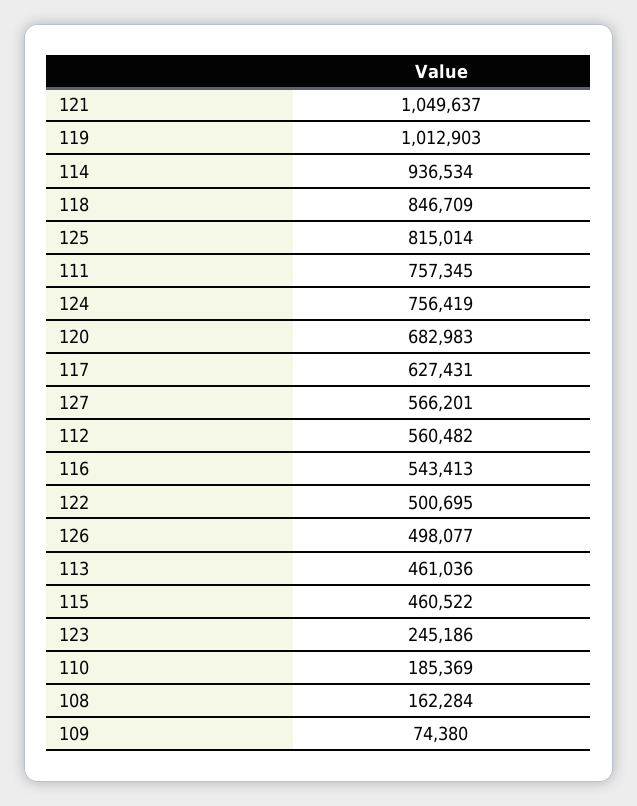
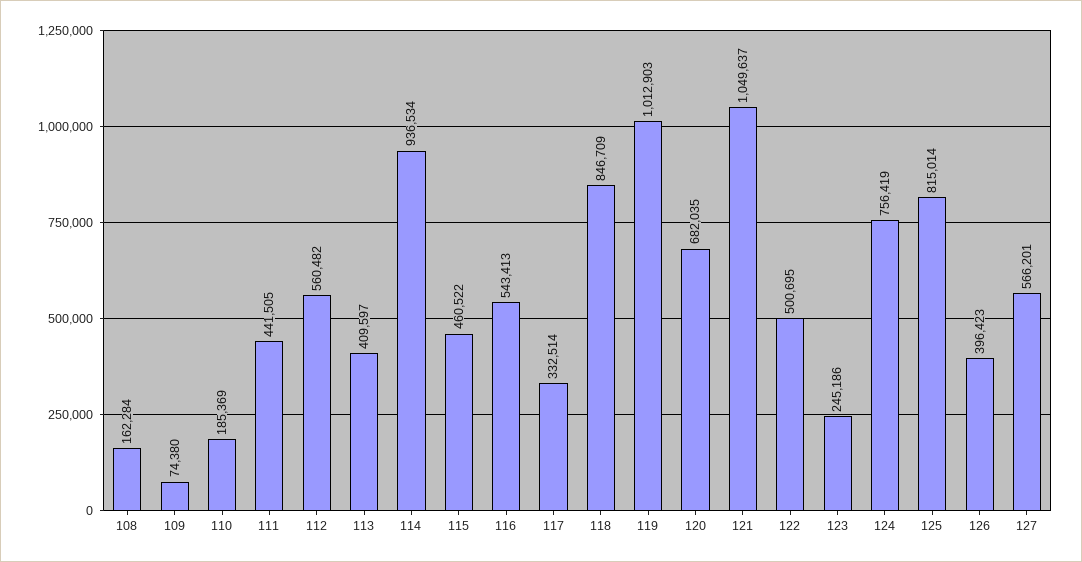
  {
    "121": 1049637,
    "119": 1012903,
    "114": 936534,
    "118": 846709,
    "125": 815014,
-   "111": 757345,
+   "111": 441505,
    "124": 756419,
-   "120": 682983,
+   "120": 682035,
-   "117": 627431,
+   "117": 332514,
    "127": 566201,
    "112": 560482,
    "116": 543413,
    "122": 500695,
-   "126": 498077,
+   "126": 396423,
-   "113": 461036,
+   "113": 409597,
    "115": 460522,
    "123": 245186,
    "110": 185369,
    "108": 162284,
    "109": 74380
  }

